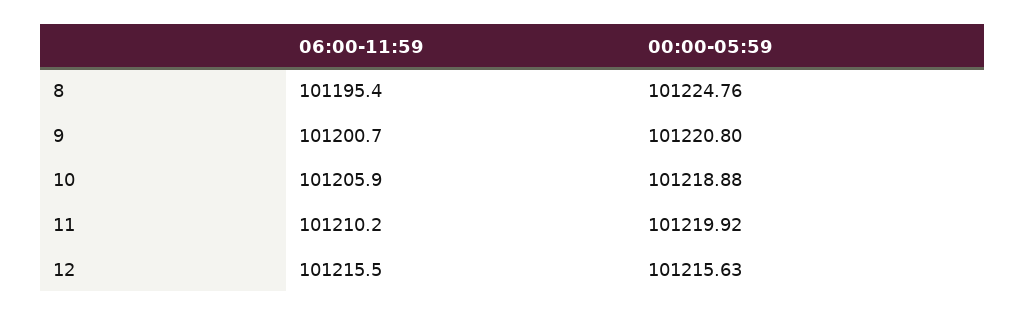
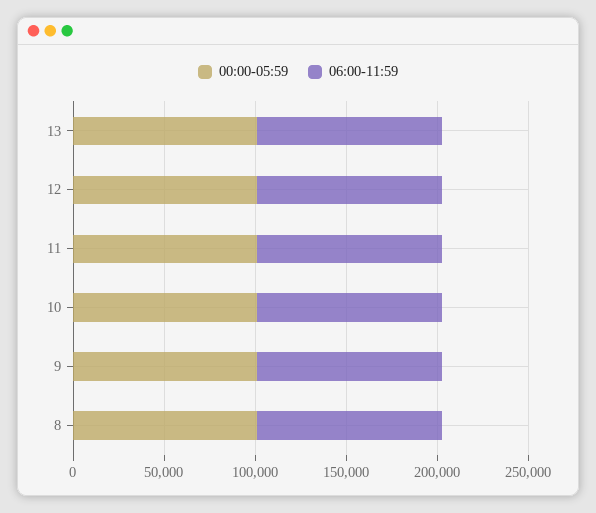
  {
    "06:00-11:59": {
      "8": 101195.4,
      "9": 101200.7,
      "10": 101205.9,
      "11": 101210.2,
-     "12": 101215.5
+     "12": 101215.5,
+     "13": 100000
    },
    "00:00-05:59": {
      "8": 101224.76,
      "9": 101220.8,
      "10": 101218.88,
      "11": 101219.92,
-     "12": 101215.63
+     "12": 101215.63,
+     "13": 100000
    }
  }

